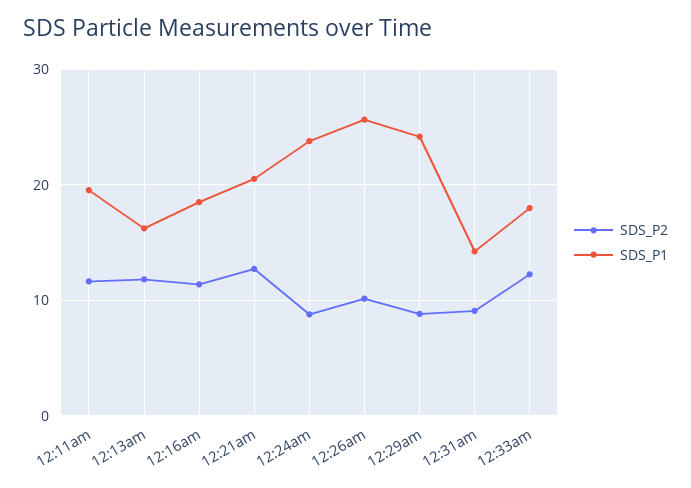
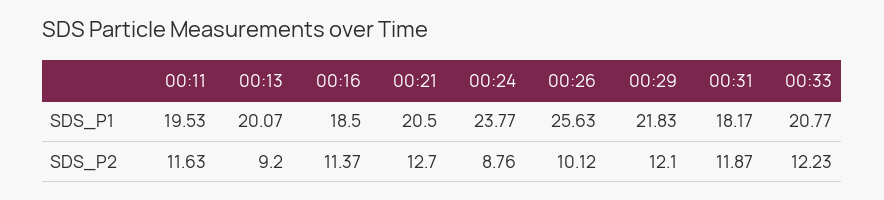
  {
    "SDS_P2": {
      "12:11am": 11.63,
-     "12:13am": 12,
+     "12:13am": 9.2,
      "12:16am": 11.37,
      "12:21am": 12.7,
      "12:24am": 8.76,
      "12:26am": 10.12,
-     "12:29am": 9,
+     "12:29am": 12.1,
-     "12:31am": 9,
+     "12:31am": 11.87,
      "12:33am": 12.23
    },
    "SDS_P1": {
      "12:11am": 19.53,
-     "12:13am": 16,
+     "12:13am": 20.07,
      "12:16am": 18.5,
      "12:21am": 20.5,
      "12:24am": 23.77,
      "12:26am": 25.63,
-     "12:29am": 24,
+     "12:29am": 21.83,
-     "12:31am": 14,
+     "12:31am": 18.17,
-     "12:33am": 18
+     "12:33am": 20.77
    }
  }

